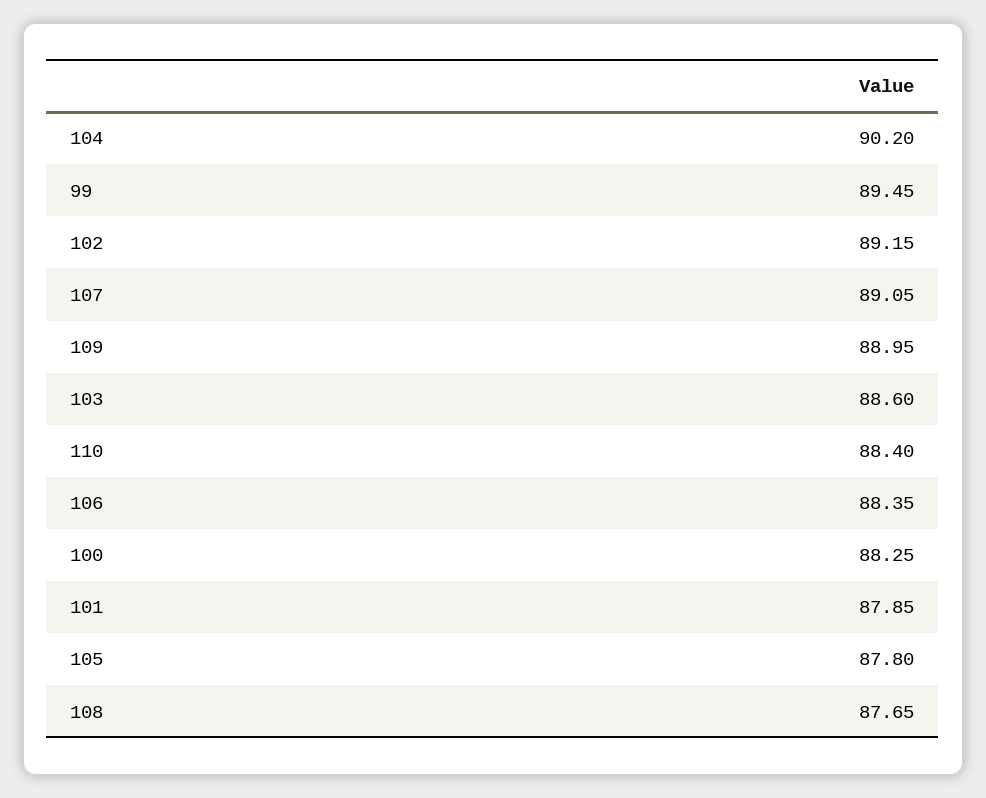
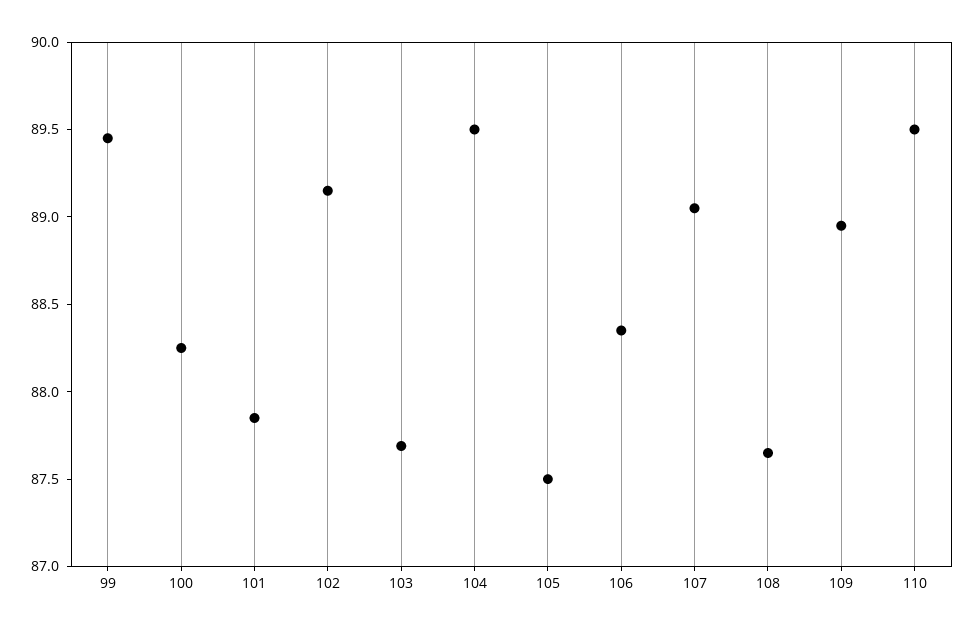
  {
-   "104": 90.2,
+   "104": 89.5,
    "99": 89.45,
    "102": 89.15,
    "107": 89.05,
    "109": 88.95,
-   "103": 88.6,
+   "103": 87.7,
-   "110": 88.4,
+   "110": 89.5,
    "106": 88.35,
    "100": 88.25,
    "101": 87.85,
-   "105": 87.8,
+   "105": 87.5,
    "108": 87.65
  }

